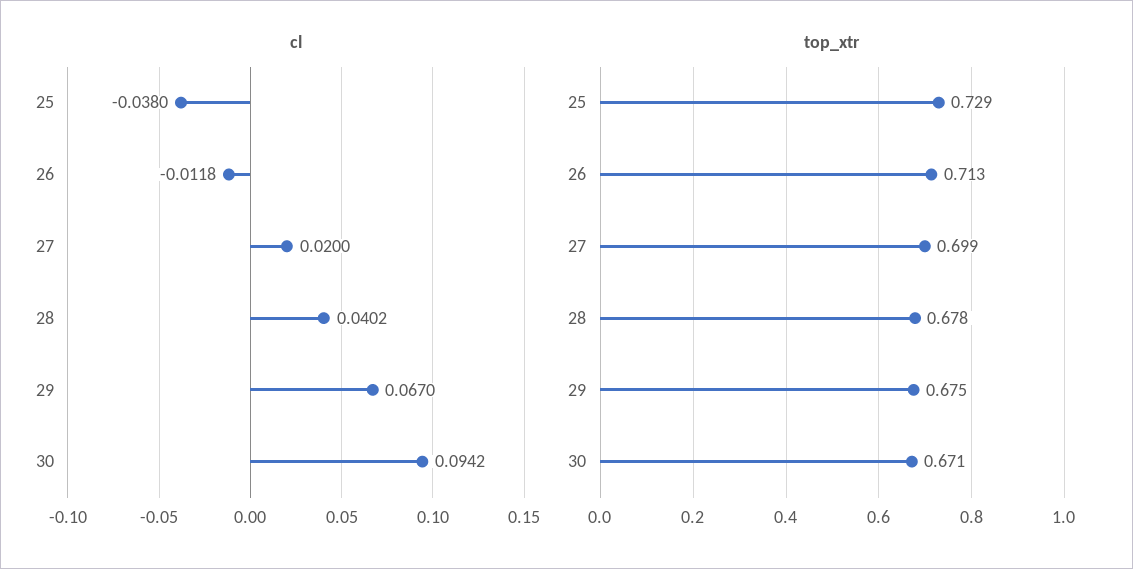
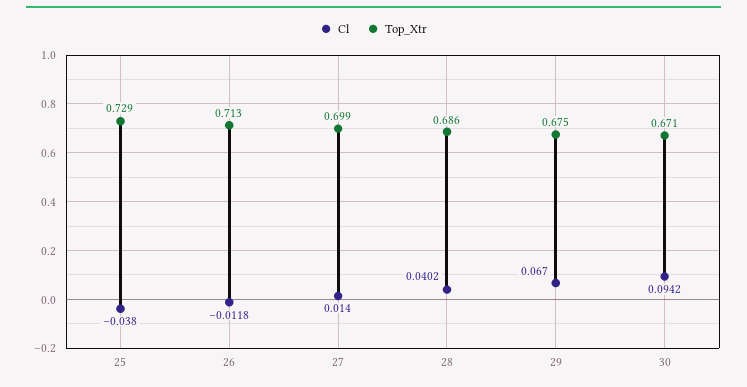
  {
    "cl": {
      "25": -0.038,
      "26": -0.0118,
-     "27": 0.02,
+     "27": 0.014,
      "28": 0.0402,
      "29": 0.067,
      "30": 0.0942
    },
    "top_xtr": {
      "25": 0.729,
      "26": 0.713,
      "27": 0.699,
-     "28": 0.678,
+     "28": 0.686,
      "29": 0.675,
      "30": 0.671
    }
  }

